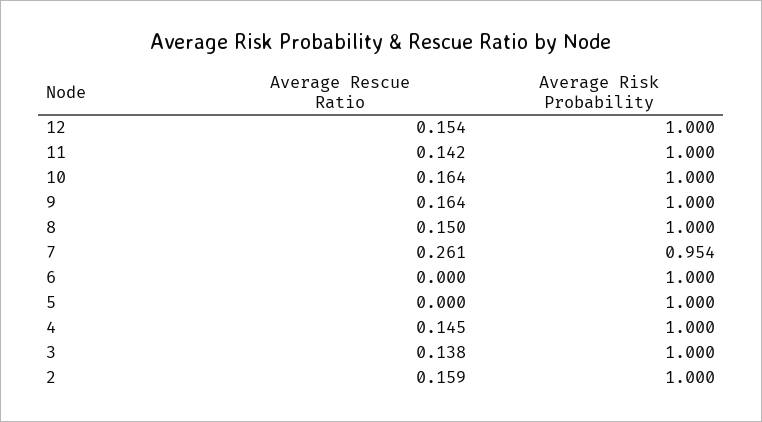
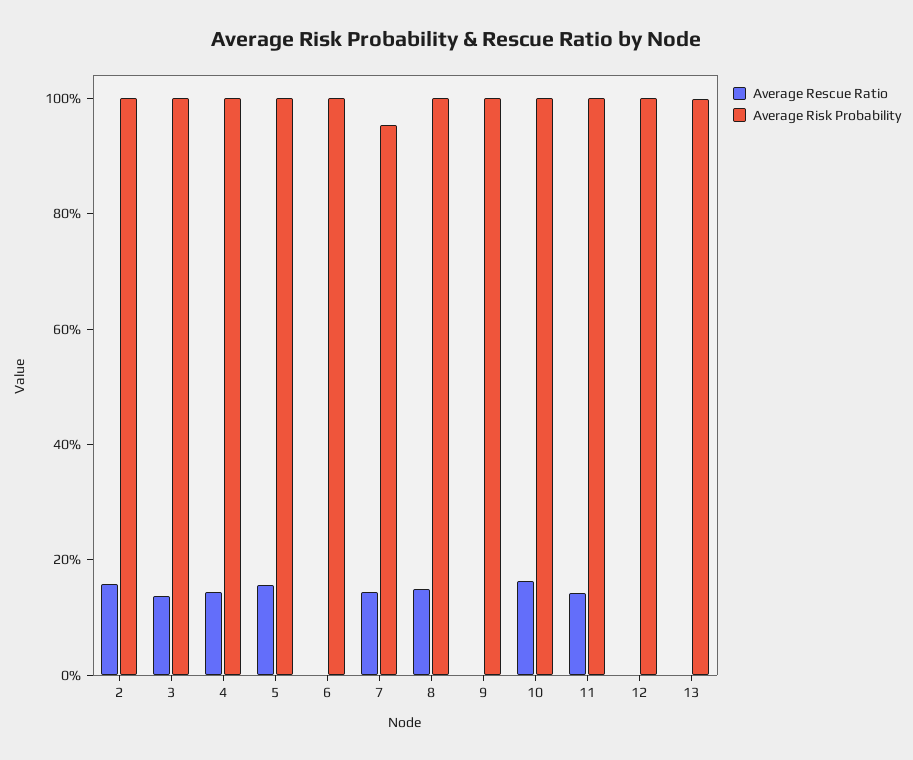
  {
    "Average Rescue Ratio": {
-     "12": 0.154,
+     "12": 0,
      "11": 0.142,
      "10": 0.164,
-     "9": 0.164,
+     "9": 0,
      "8": 0.15,
-     "7": 0.261,
+     "7": 0.15,
      "6": 0,
-     "5": 0,
+     "5": 0.15,
      "4": 0.145,
      "3": 0.138,
-     "2": 0.159
+     "2": 0.159,
+     "13": 0
    },
    "Average Risk Probability": {
      "12": 1,
      "11": 1,
      "10": 1,
      "9": 1,
      "8": 1,
      "7": 0.954,
      "6": 1,
      "5": 1,
      "4": 1,
      "3": 1,
-     "2": 1
+     "2": 1,
+     "13": 1
    }
  }

